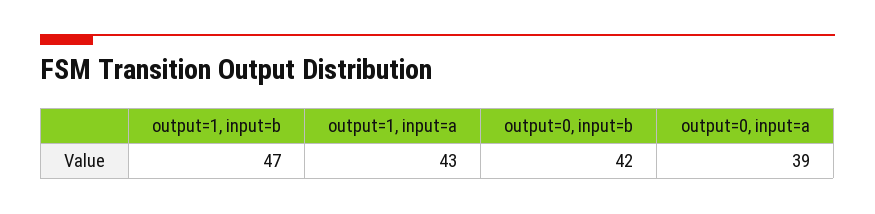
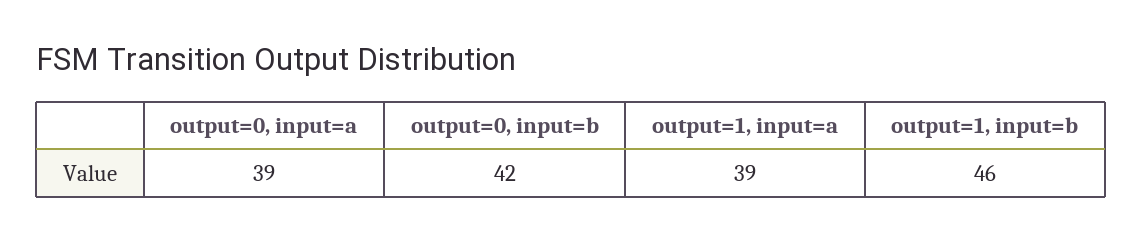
  {
-   "output=1, input=b": 47,
+   "output=1, input=b": 46,
-   "output=1, input=a": 43,
+   "output=1, input=a": 39,
    "output=0, input=b": 42,
    "output=0, input=a": 39
  }

